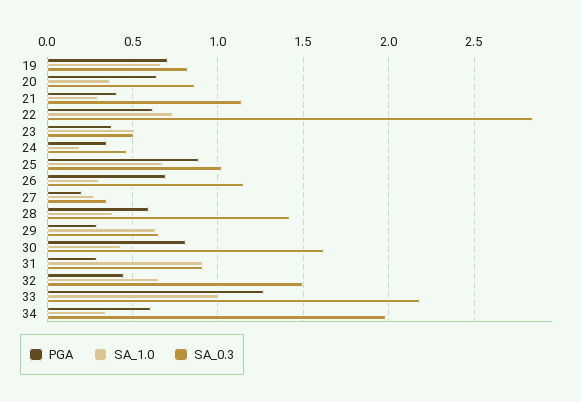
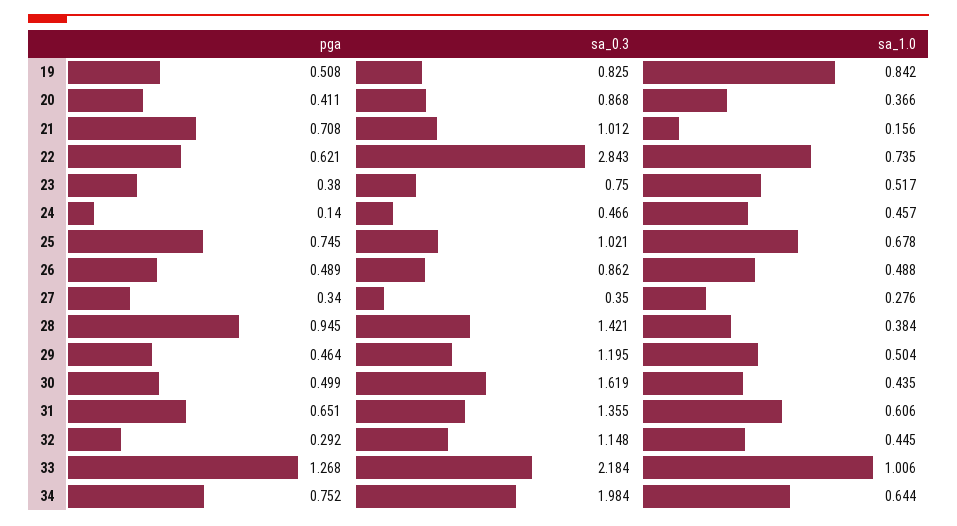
  {
    "PGA": {
-     "19": 0.7,
+     "19": 0.508,
-     "20": 0.65,
+     "20": 0.411,
-     "21": 0.4,
+     "21": 0.708,
      "22": 0.621,
      "23": 0.38,
-     "24": 0.35,
+     "24": 0.14,
-     "25": 0.9,
+     "25": 0.745,
-     "26": 0.7,
+     "26": 0.489,
-     "27": 0.2,
+     "27": 0.34,
-     "28": 0.6,
+     "28": 0.945,
-     "29": 0.3,
+     "29": 0.464,
-     "30": 0.8,
+     "30": 0.499,
-     "31": 0.3,
+     "31": 0.651,
-     "32": 0.45,
+     "32": 0.292,
      "33": 1.268,
-     "34": 0.6
+     "34": 0.752
    },
    "SA_1.0": {
-     "19": 0.65,
+     "19": 0.842,
      "20": 0.366,
-     "21": 0.3,
+     "21": 0.156,
      "22": 0.735,
      "23": 0.517,
-     "24": 0.2,
+     "24": 0.457,
      "25": 0.678,
-     "26": 0.3,
+     "26": 0.488,
      "27": 0.276,
      "28": 0.384,
-     "29": 0.65,
+     "29": 0.504,
      "30": 0.435,
-     "31": 0.9,
+     "31": 0.606,
-     "32": 0.65,
+     "32": 0.445,
      "33": 1.006,
-     "34": 0.35
+     "34": 0.644
    },
    "SA_0.3": {
      "19": 0.825,
      "20": 0.868,
-     "21": 1.15,
+     "21": 1.012,
      "22": 2.843,
-     "23": 0.5,
+     "23": 0.75,
      "24": 0.466,
      "25": 1.021,
-     "26": 1.15,
+     "26": 0.862,
      "27": 0.35,
      "28": 1.421,
-     "29": 0.65,
+     "29": 1.195,
      "30": 1.619,
-     "31": 0.9,
+     "31": 1.355,
-     "32": 1.5,
+     "32": 1.148,
      "33": 2.184,
      "34": 1.984
    }
  }

